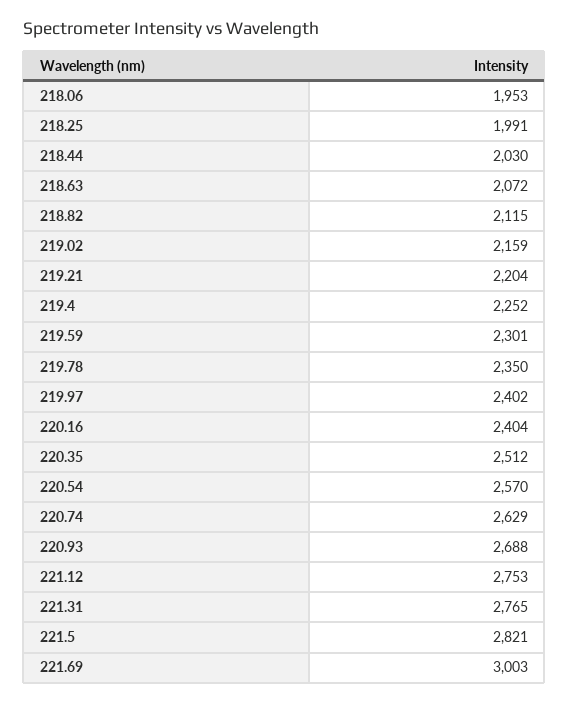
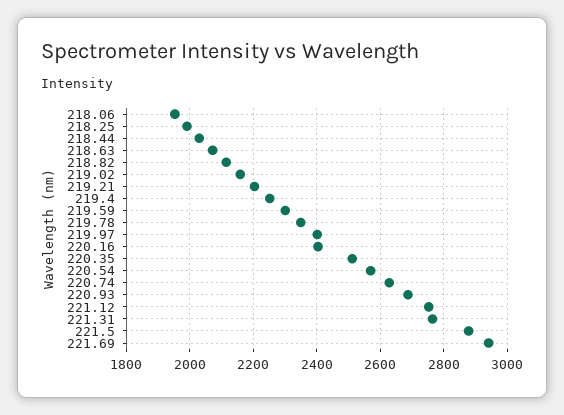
  {
    "218.06": 1953,
    "218.25": 1991,
    "218.44": 2030,
    "218.63": 2072,
    "218.82": 2115,
    "219.02": 2159,
    "219.21": 2204,
    "219.4": 2252,
    "219.59": 2301,
    "219.78": 2350,
    "219.97": 2402,
    "220.16": 2404,
    "220.35": 2512,
    "220.54": 2570,
    "220.74": 2629,
    "220.93": 2688,
    "221.12": 2753,
    "221.31": 2765,
-   "221.5": 2821,
+   "221.5": 2880,
-   "221.69": 3003
+   "221.69": 2940
  }

